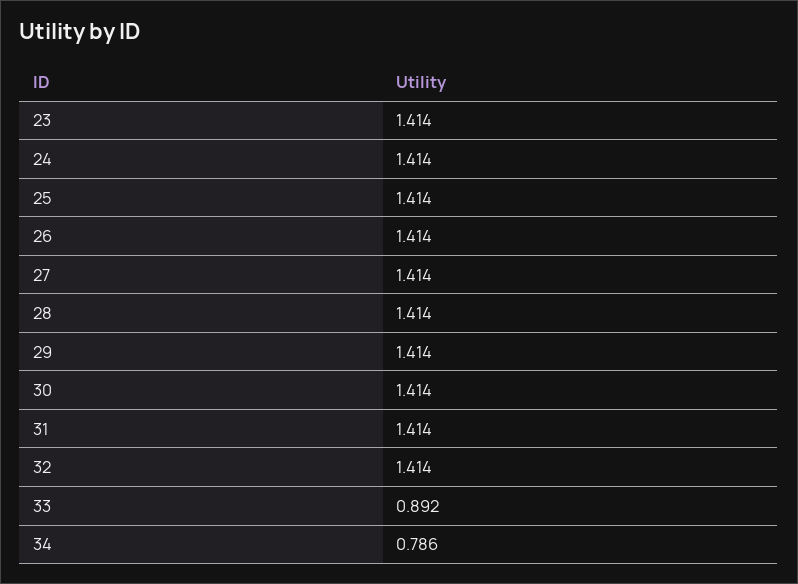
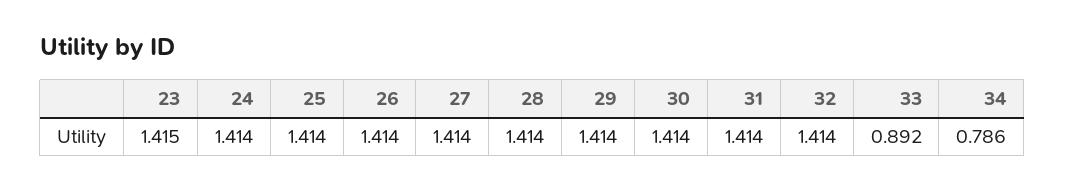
  {
-   "23": 1.414,
+   "23": 1.415,
    "24": 1.414,
    "25": 1.414,
    "26": 1.414,
    "27": 1.414,
    "28": 1.414,
    "29": 1.414,
    "30": 1.414,
    "31": 1.414,
    "32": 1.414,
    "33": 0.892,
    "34": 0.786
  }

